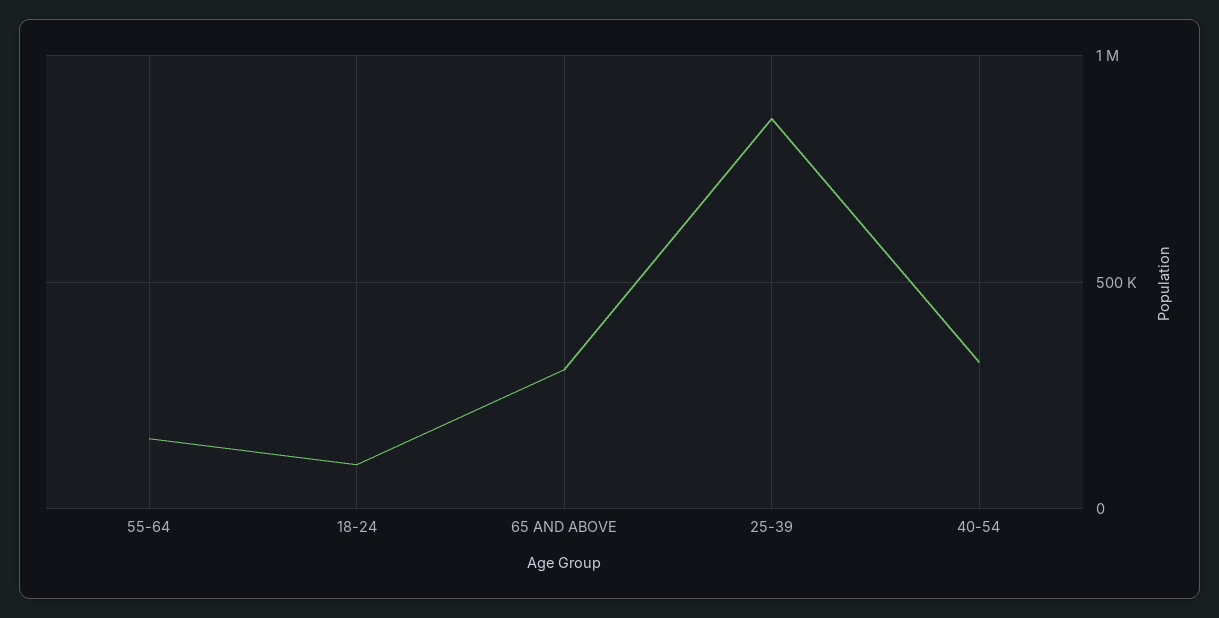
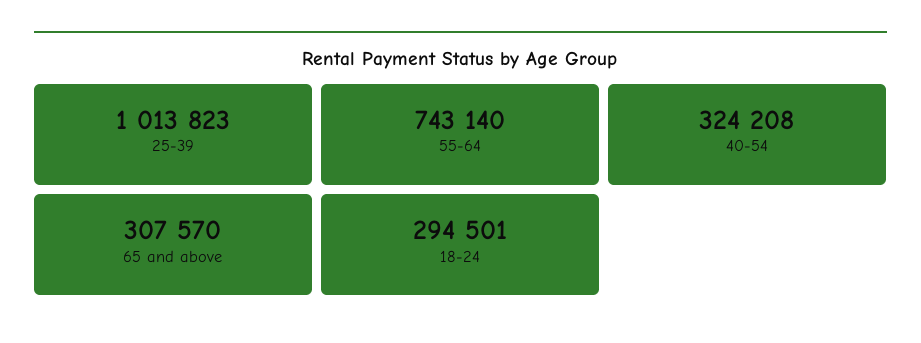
  {
-   "55-64": 150000,
+   "55-64": 743140,
-   "18-24": 100000,
+   "18-24": 294501,
    "65 AND ABOVE": 307570,
-   "25-39": 850000,
+   "25-39": 1013823,
    "40-54": 324208
  }

